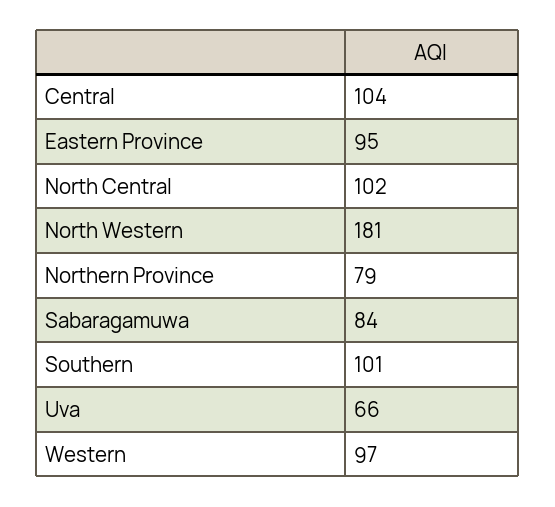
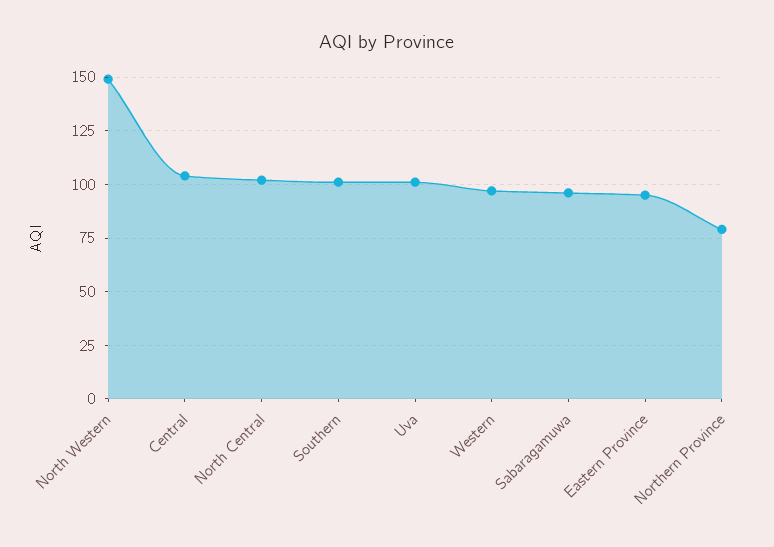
  {
    "Central": 104,
    "Eastern Province": 95,
    "North Central": 102,
-   "North Western": 181,
+   "North Western": 150,
    "Northern Province": 79,
-   "Sabaragamuwa": 84,
+   "Sabaragamuwa": 95,
    "Southern": 101,
-   "Uva": 66,
+   "Uva": 100,
    "Western": 97
  }

